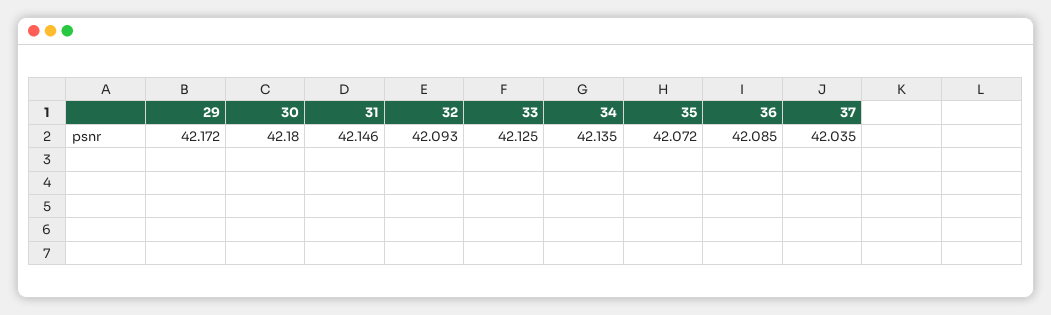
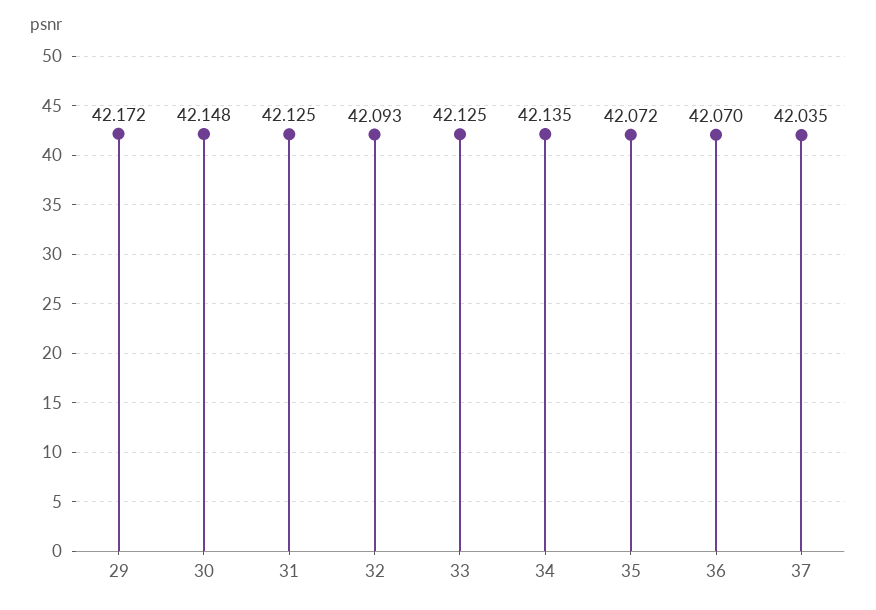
  {
    "29": 42.172,
-   "30": 42.18,
+   "30": 42.148,
-   "31": 42.146,
+   "31": 42.125,
    "32": 42.093,
    "33": 42.125,
    "34": 42.135,
    "35": 42.072,
-   "36": 42.085,
+   "36": 42.07,
    "37": 42.035
  }

